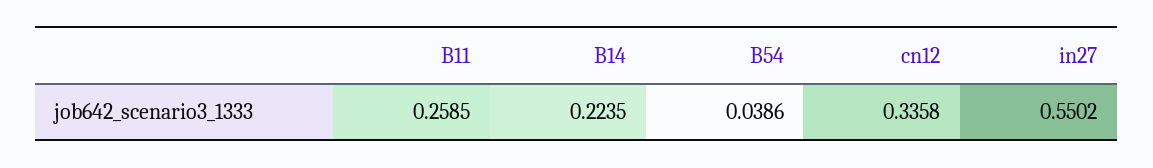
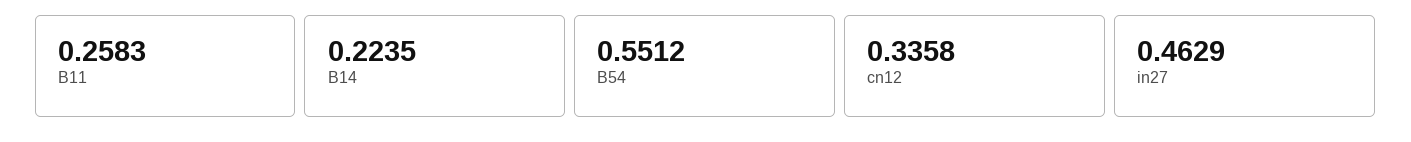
  {
-   "B11": 0.2585,
+   "B11": 0.2583,
    "B14": 0.2235,
-   "B54": 0.0386,
+   "B54": 0.5512,
    "cn12": 0.3358,
-   "in27": 0.5502
+   "in27": 0.4629
  }

